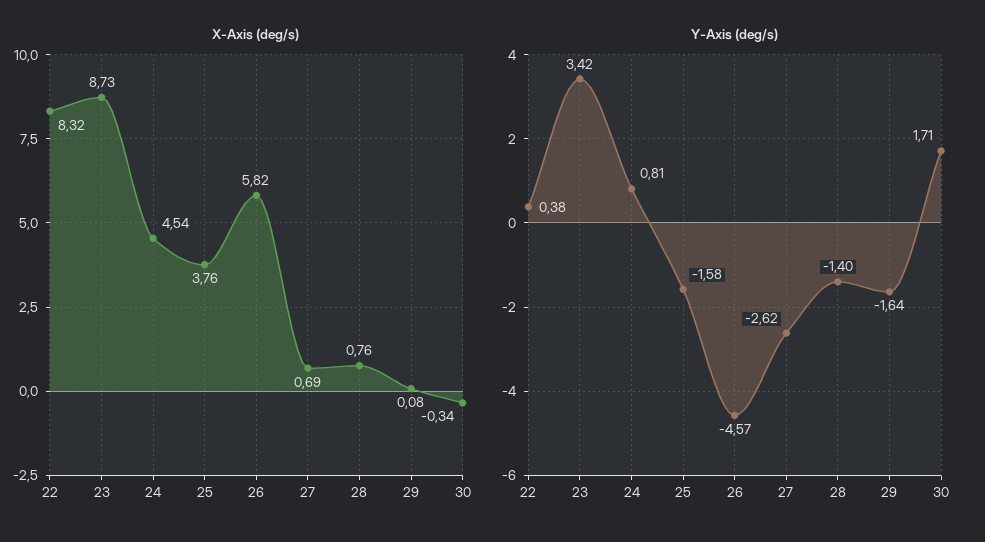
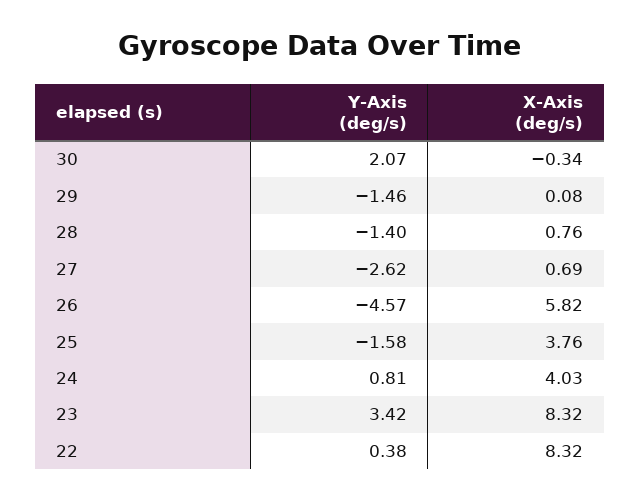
  {
    "X-Axis (deg/s)": {
      "22": 8.32,
-     "23": 8.73,
+     "23": 8.32,
-     "24": 4.54,
+     "24": 4.03,
      "25": 3.76,
      "26": 5.82,
      "27": 0.69,
      "28": 0.76,
      "29": 0.08,
      "30": -0.34
    },
    "Y-Axis (deg/s)": {
      "22": 0.38,
      "23": 3.42,
      "24": 0.81,
      "25": -1.58,
      "26": -4.57,
      "27": -2.62,
      "28": -1.4,
-     "29": -1.64,
+     "29": -1.46,
-     "30": 1.71
+     "30": 2.07
    }
  }

